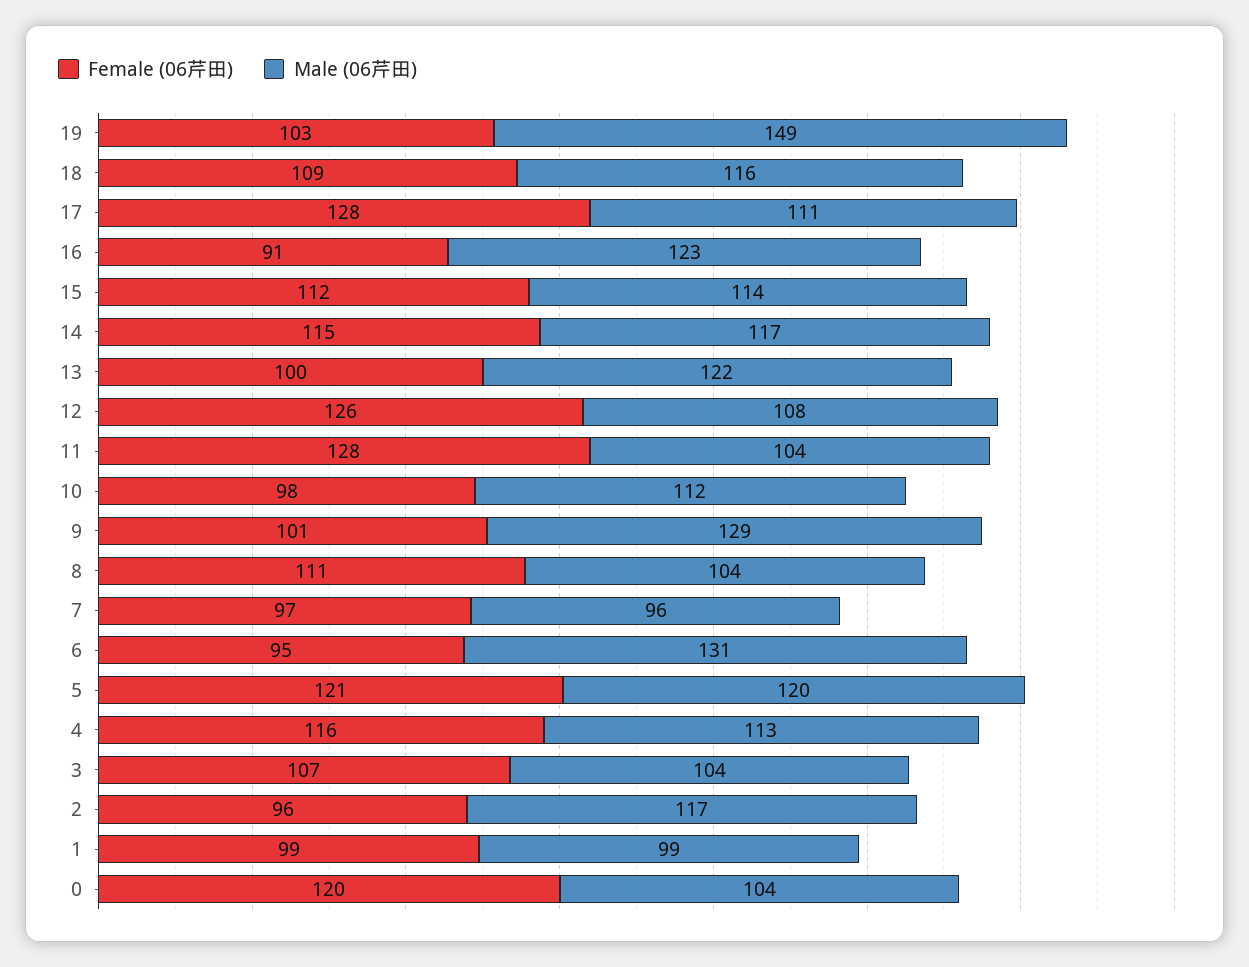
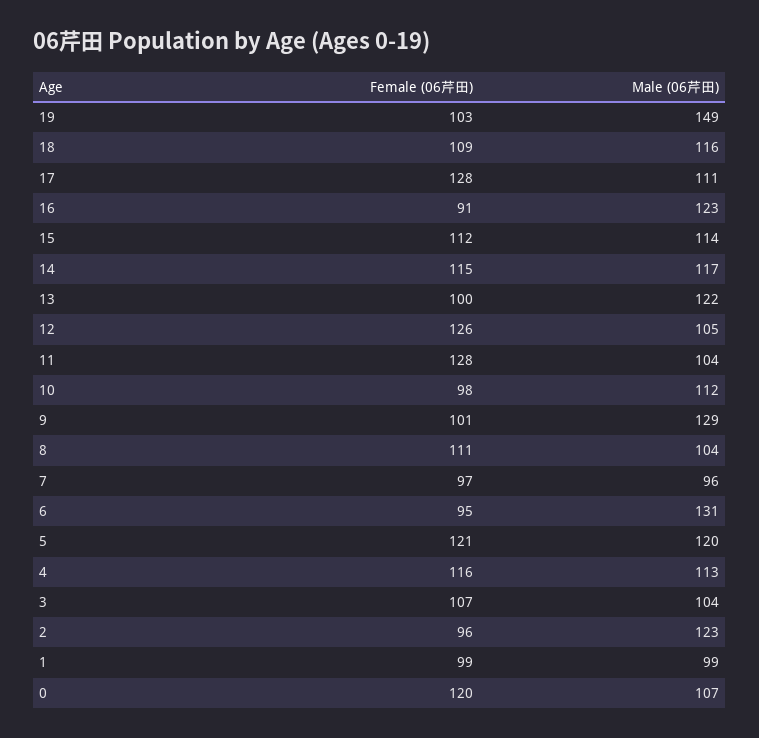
  {
    "Female (06芹田)": {
      "19": 103,
      "18": 109,
      "17": 128,
      "16": 91,
      "15": 112,
      "14": 115,
      "13": 100,
      "12": 126,
      "11": 128,
      "10": 98,
      "9": 101,
      "8": 111,
      "7": 97,
      "6": 95,
      "5": 121,
      "4": 116,
      "3": 107,
      "2": 96,
      "1": 99,
      "0": 120
    },
    "Male (06芹田)": {
      "19": 149,
      "18": 116,
      "17": 111,
      "16": 123,
      "15": 114,
      "14": 117,
      "13": 122,
-     "12": 108,
+     "12": 105,
      "11": 104,
      "10": 112,
      "9": 129,
      "8": 104,
      "7": 96,
      "6": 131,
      "5": 120,
      "4": 113,
      "3": 104,
-     "2": 117,
+     "2": 123,
      "1": 99,
-     "0": 104
+     "0": 107
    }
  }

